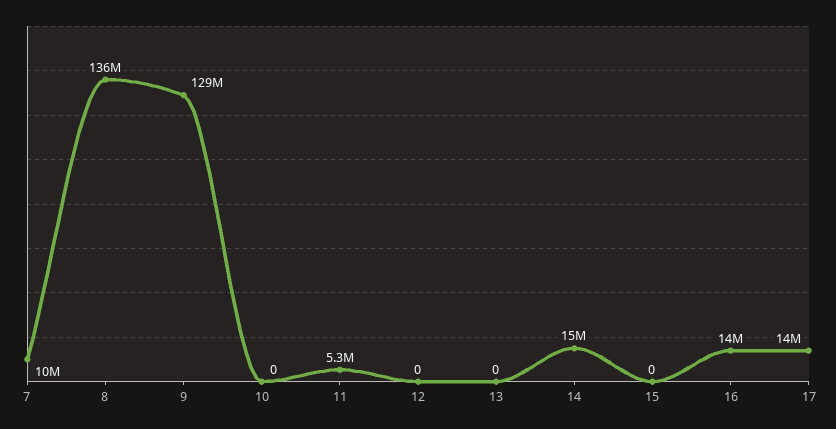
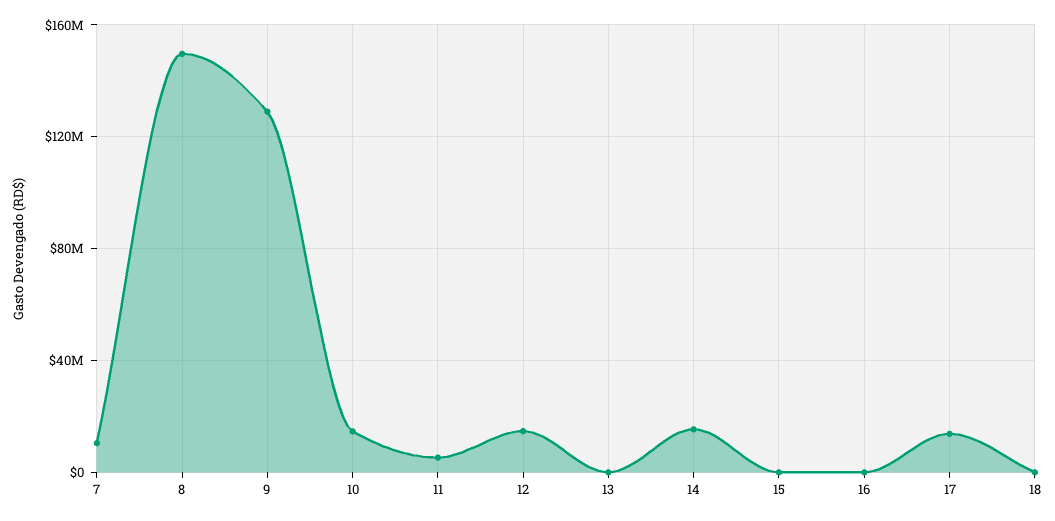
  {
    "7": 10000000,
-   "8": 136000000,
+   "8": 150000000,
    "9": 129000000,
-   "10": 0,
+   "10": 15000000,
    "11": 5300000,
-   "12": 0,
+   "12": 15000000,
    "13": 0,
    "14": 15000000,
    "15": 0,
-   "16": 14000000,
+   "16": 0,
-   "17": 14000000
+   "17": 14000000,
+   "18": 0
  }

